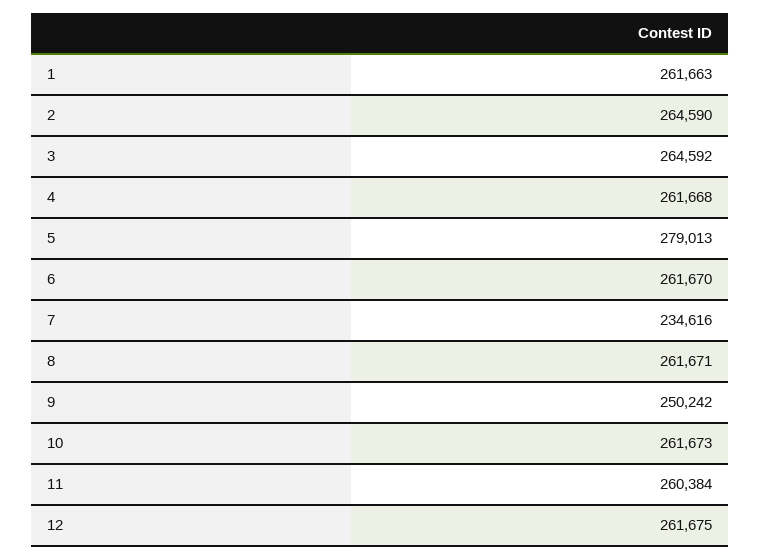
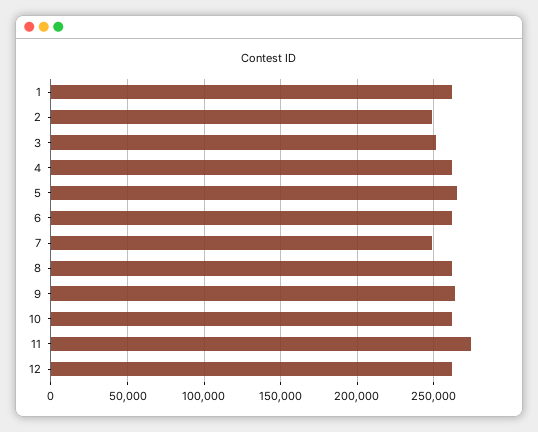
  {
    "1": 261663,
-   "2": 264590,
+   "2": 250000,
-   "3": 264592,
+   "3": 250000,
    "4": 261668,
-   "5": 279013,
+   "5": 265000,
    "6": 261670,
-   "7": 234616,
+   "7": 250000,
    "8": 261671,
-   "9": 250242,
+   "9": 265000,
    "10": 261673,
-   "11": 260384,
+   "11": 275000,
    "12": 261675
  }

